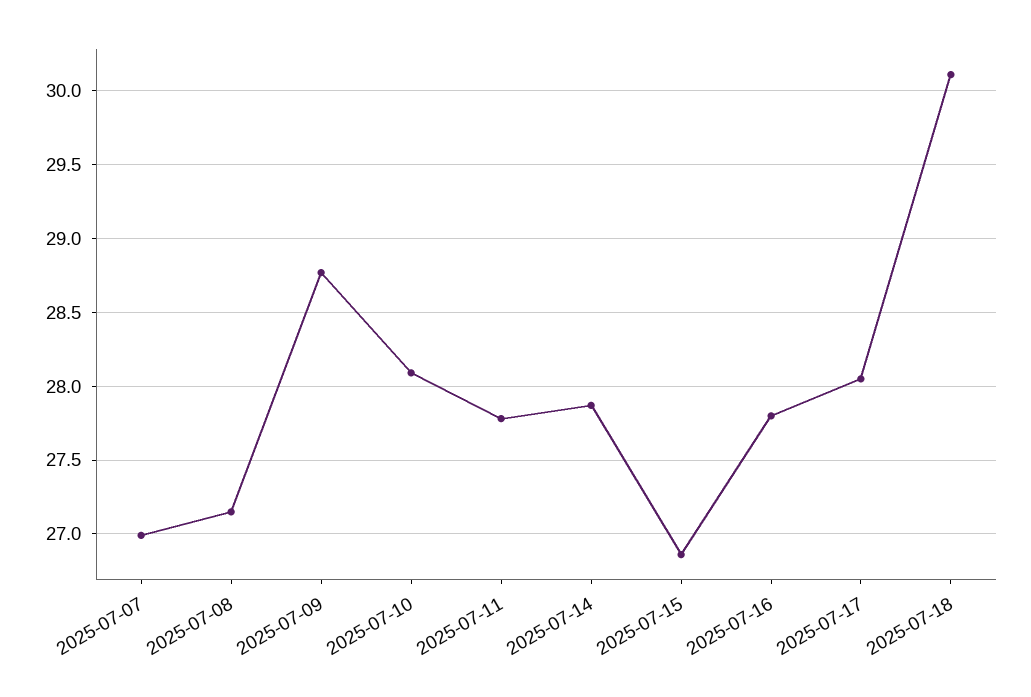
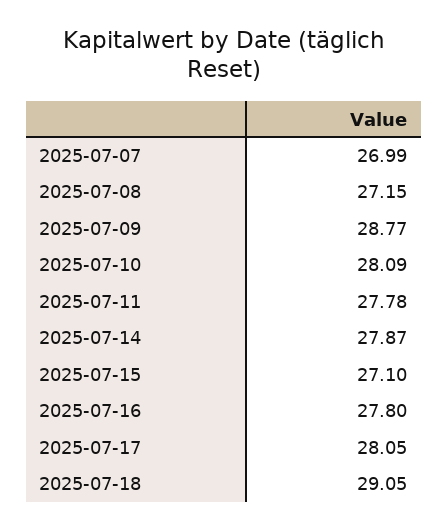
  {
    "2025-07-07": 26.99,
    "2025-07-08": 27.15,
    "2025-07-09": 28.77,
    "2025-07-10": 28.09,
    "2025-07-11": 27.78,
    "2025-07-14": 27.87,
-   "2025-07-15": 26.85,
+   "2025-07-15": 27.1,
    "2025-07-16": 27.8,
    "2025-07-17": 28.05,
-   "2025-07-18": 30.1
+   "2025-07-18": 29.05
  }

